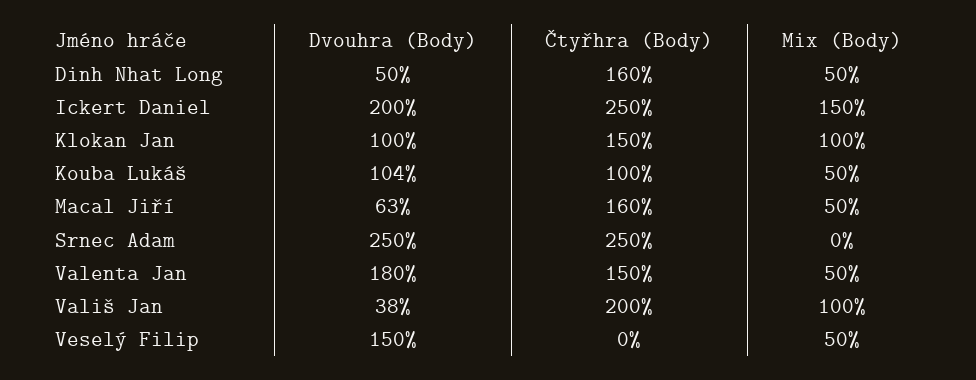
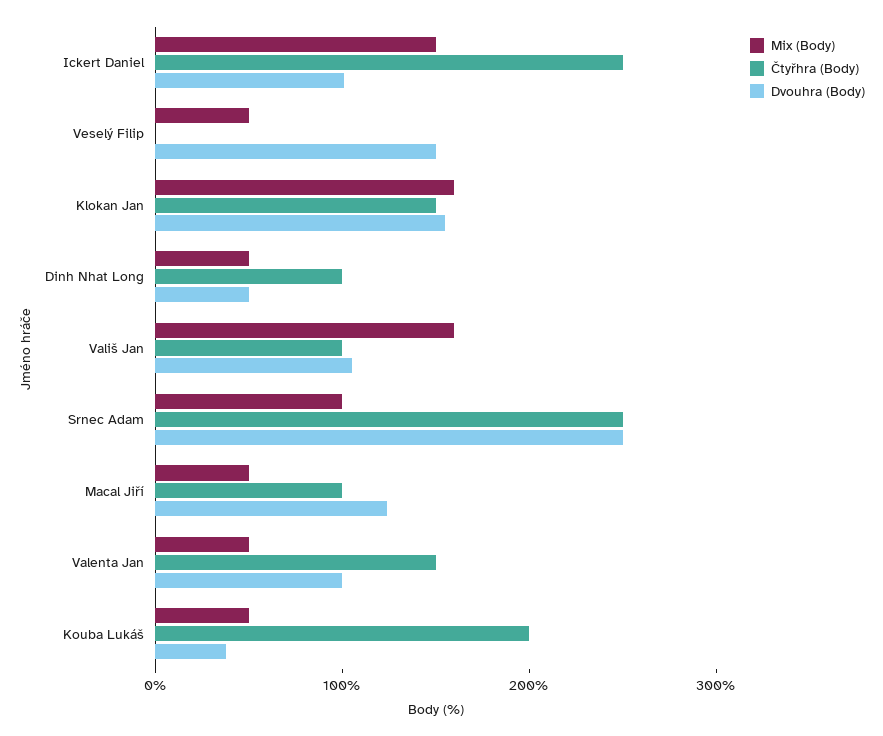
  {
    "Dvouhra (Body)": {
      "Dinh Nhat Long": 50,
-     "Ickert Daniel": 200,
+     "Ickert Daniel": 100,
-     "Klokan Jan": 100,
+     "Klokan Jan": 160,
-     "Kouba Lukáš": 104,
+     "Kouba Lukáš": 40,
-     "Macal Jiří": 63,
+     "Macal Jiří": 120,
      "Srnec Adam": 250,
-     "Valenta Jan": 180,
+     "Valenta Jan": 100,
-     "Vališ Jan": 38,
+     "Vališ Jan": 100,
      "Veselý Filip": 150
    },
    "Čtyřhra (Body)": {
-     "Dinh Nhat Long": 160,
+     "Dinh Nhat Long": 100,
      "Ickert Daniel": 250,
      "Klokan Jan": 150,
-     "Kouba Lukáš": 100,
+     "Kouba Lukáš": 200,
-     "Macal Jiří": 160,
+     "Macal Jiří": 100,
      "Srnec Adam": 250,
      "Valenta Jan": 150,
-     "Vališ Jan": 200,
+     "Vališ Jan": 100,
      "Veselý Filip": 0
    },
    "Mix (Body)": {
      "Dinh Nhat Long": 50,
      "Ickert Daniel": 150,
-     "Klokan Jan": 100,
+     "Klokan Jan": 160,
      "Kouba Lukáš": 50,
      "Macal Jiří": 50,
-     "Srnec Adam": 0,
+     "Srnec Adam": 100,
      "Valenta Jan": 50,
-     "Vališ Jan": 100,
+     "Vališ Jan": 160,
      "Veselý Filip": 50
    }
  }

